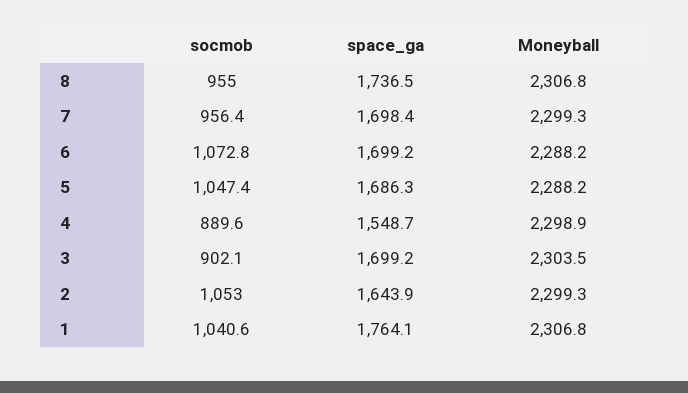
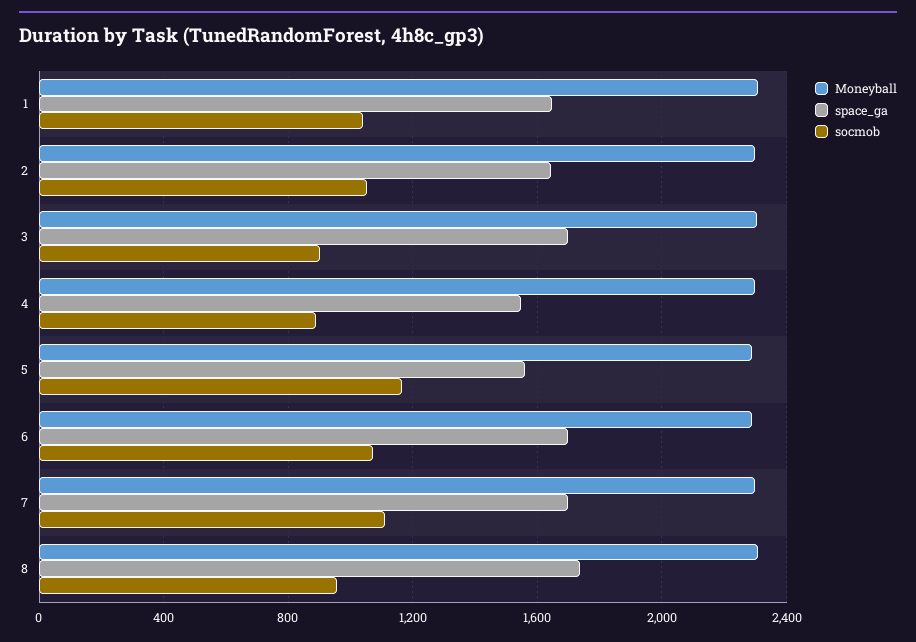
  {
    "socmob": {
      "8": 955,
-     "7": 956.4,
+     "7": 1100,
      "6": 1072.8,
-     "5": 1047.4,
+     "5": 1150,
      "4": 889.6,
      "3": 902.1,
      "2": 1053,
      "1": 1040.6
    },
    "space_ga": {
      "8": 1736.5,
      "7": 1698.4,
      "6": 1699.2,
-     "5": 1686.3,
+     "5": 1550,
      "4": 1548.7,
      "3": 1699.2,
      "2": 1643.9,
-     "1": 1764.1
+     "1": 1650
    },
    "Moneyball": {
      "8": 2306.8,
      "7": 2299.3,
      "6": 2288.2,
      "5": 2288.2,
      "4": 2298.9,
      "3": 2303.5,
      "2": 2299.3,
      "1": 2306.8
    }
  }

